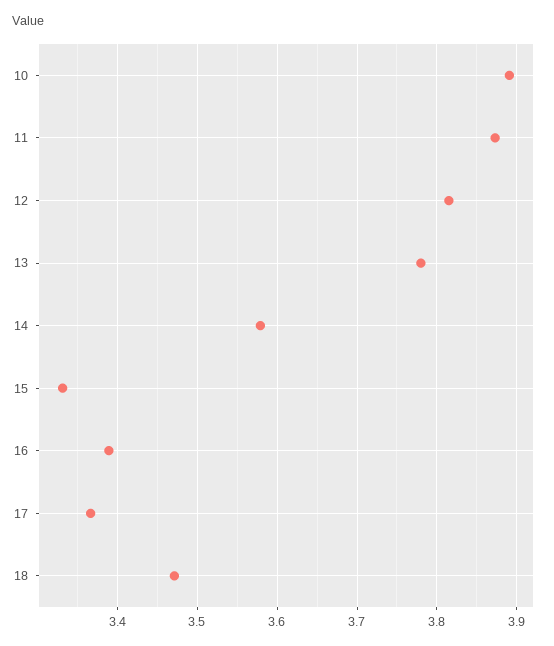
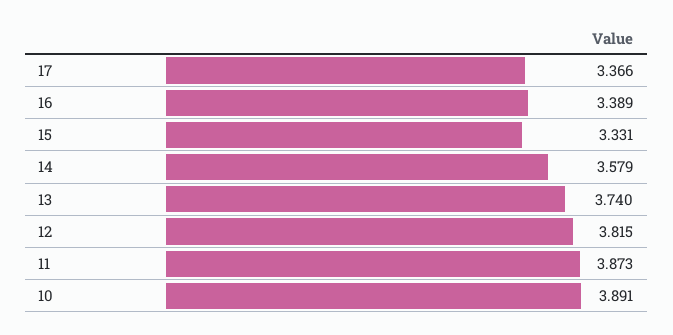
  {
    "10": 3.891,
    "11": 3.873,
    "12": 3.815,
-   "13": 3.78,
+   "13": 3.74,
    "14": 3.579,
    "15": 3.331,
    "16": 3.389,
-   "17": 3.366,
+   "17": 3.366
-   "18": 3.47
  }

